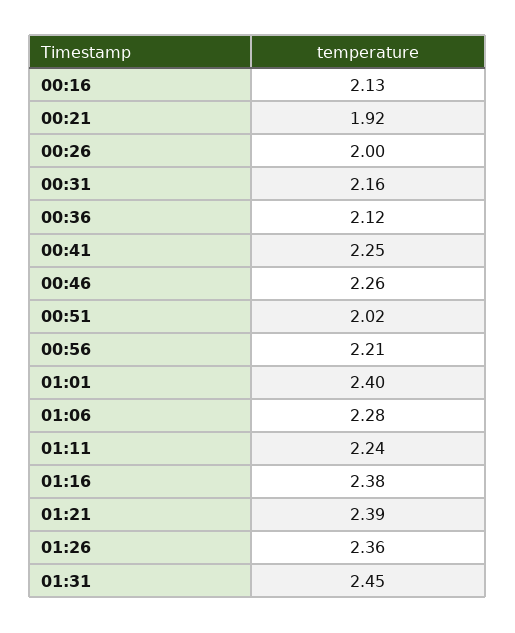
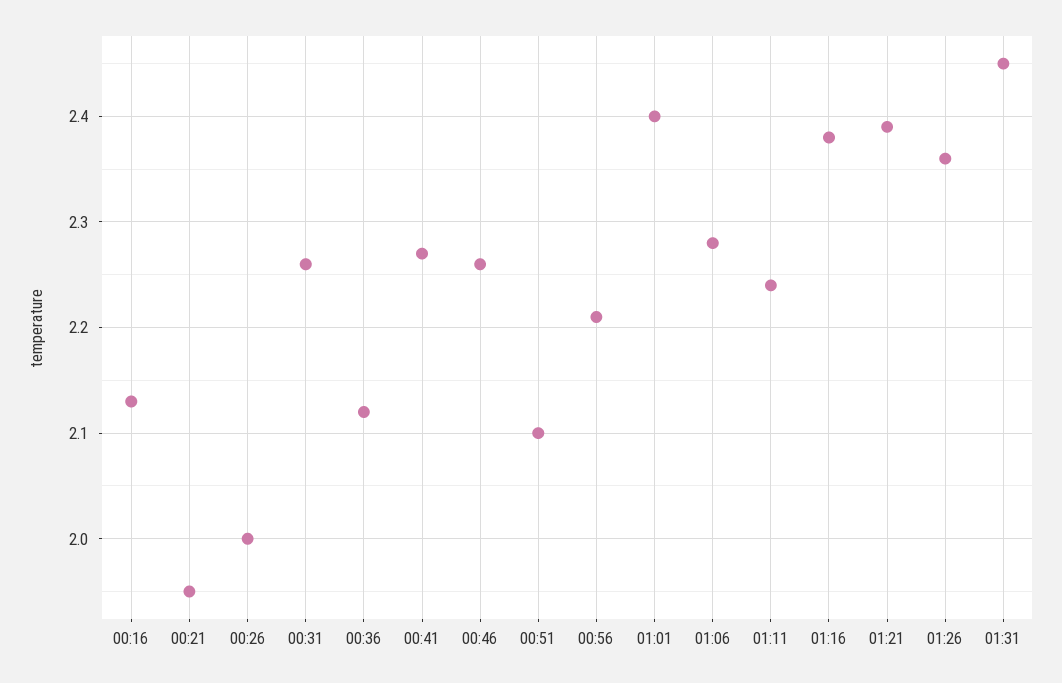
  {
    "00:16": 2.13,
-   "00:21": 1.92,
+   "00:21": 1.95,
    "00:26": 2,
-   "00:31": 2.16,
+   "00:31": 2.26,
    "00:36": 2.12,
-   "00:41": 2.25,
+   "00:41": 2.27,
    "00:46": 2.26,
-   "00:51": 2.02,
+   "00:51": 2.1,
    "00:56": 2.21,
    "01:01": 2.4,
    "01:06": 2.28,
    "01:11": 2.24,
    "01:16": 2.38,
    "01:21": 2.39,
    "01:26": 2.36,
    "01:31": 2.45
  }

